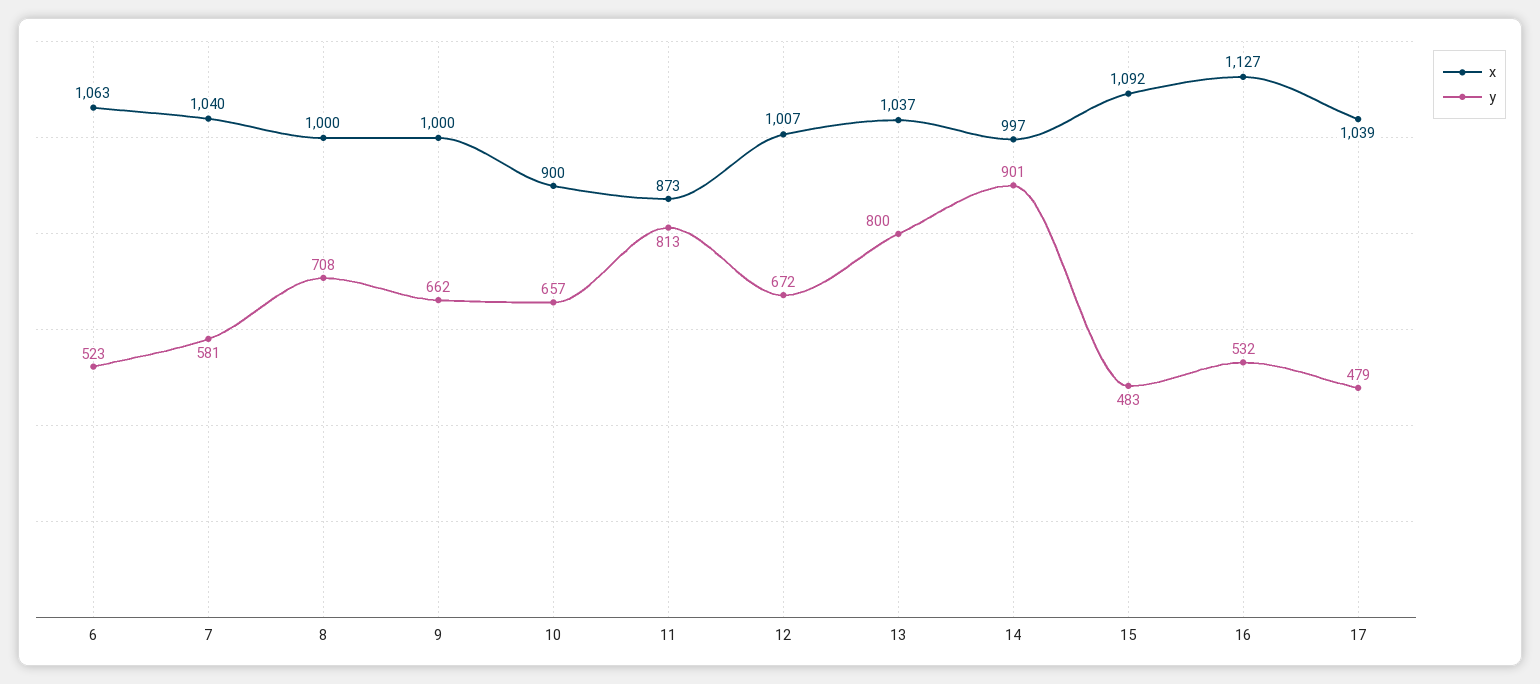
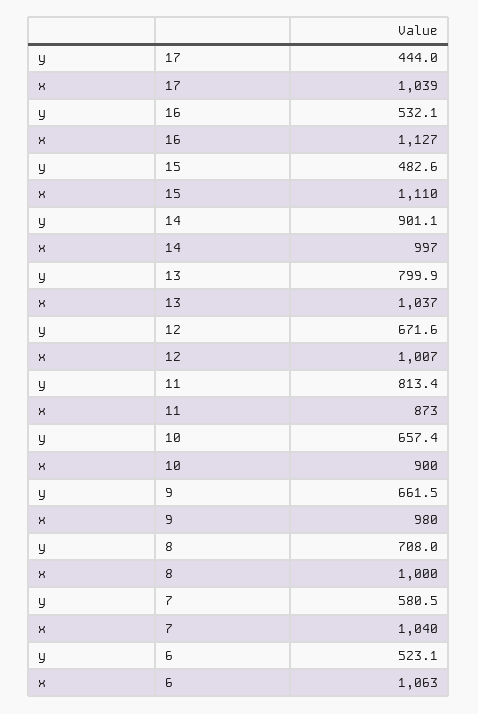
  {
    "x": {
      "6": 1063,
      "7": 1040,
      "8": 1000,
-     "9": 1000,
+     "9": 980,
      "10": 900,
      "11": 873,
      "12": 1007,
      "13": 1037,
      "14": 997,
-     "15": 1092,
+     "15": 1110,
      "16": 1127,
      "17": 1039
    },
    "y": {
      "6": 523.1,
      "7": 580.5,
      "8": 708,
      "9": 661.5,
      "10": 657.4,
      "11": 813.4,
      "12": 671.6,
      "13": 799.9,
      "14": 901.1,
      "15": 482.6,
      "16": 532.1,
-     "17": 479
+     "17": 444
    }
  }

